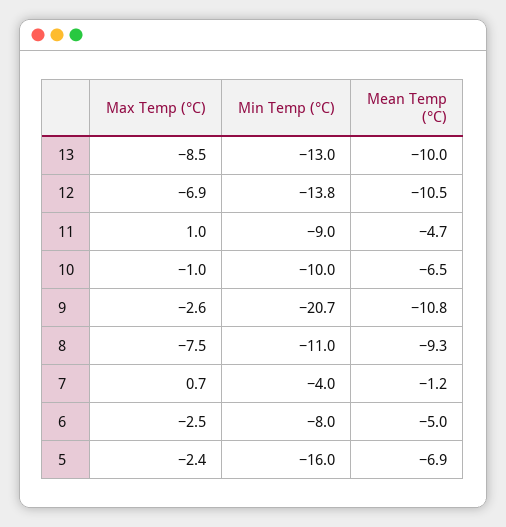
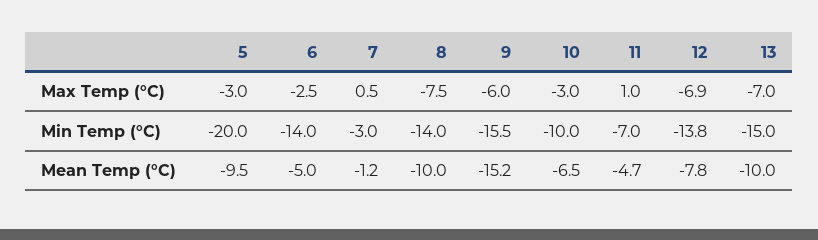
  {
    "Max Temp (°C)": {
-     "13": -8.5,
+     "13": -7,
      "12": -6.9,
      "11": 1,
-     "10": -1,
+     "10": -3,
-     "9": -2.6,
+     "9": -6,
      "8": -7.5,
-     "7": 0.7,
+     "7": 0.5,
      "6": -2.5,
-     "5": -2.4
+     "5": -3
    },
    "Min Temp (°C)": {
-     "13": -13,
+     "13": -15,
      "12": -13.8,
-     "11": -9,
+     "11": -7,
      "10": -10,
-     "9": -20.7,
+     "9": -15.5,
-     "8": -11,
+     "8": -14,
-     "7": -4,
+     "7": -3,
-     "6": -8,
+     "6": -14,
-     "5": -16
+     "5": -20
    },
    "Mean Temp (°C)": {
      "13": -10,
-     "12": -10.5,
+     "12": -7.8,
      "11": -4.7,
      "10": -6.5,
-     "9": -10.8,
+     "9": -15.2,
-     "8": -9.3,
+     "8": -10,
      "7": -1.2,
      "6": -5,
-     "5": -6.9
+     "5": -9.5
    }
  }

